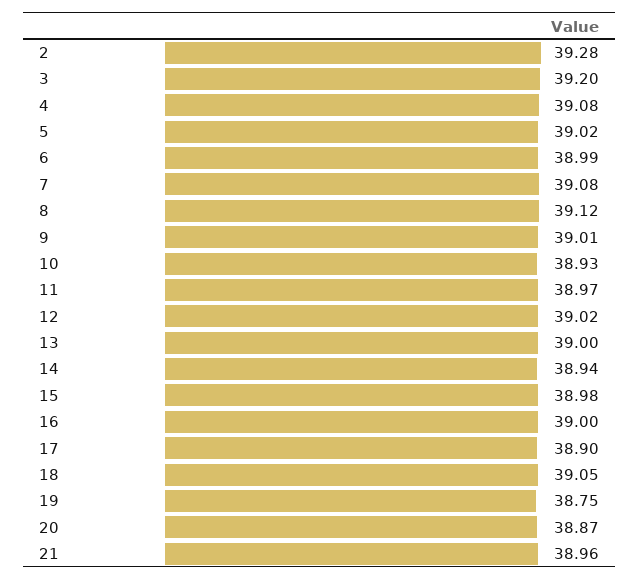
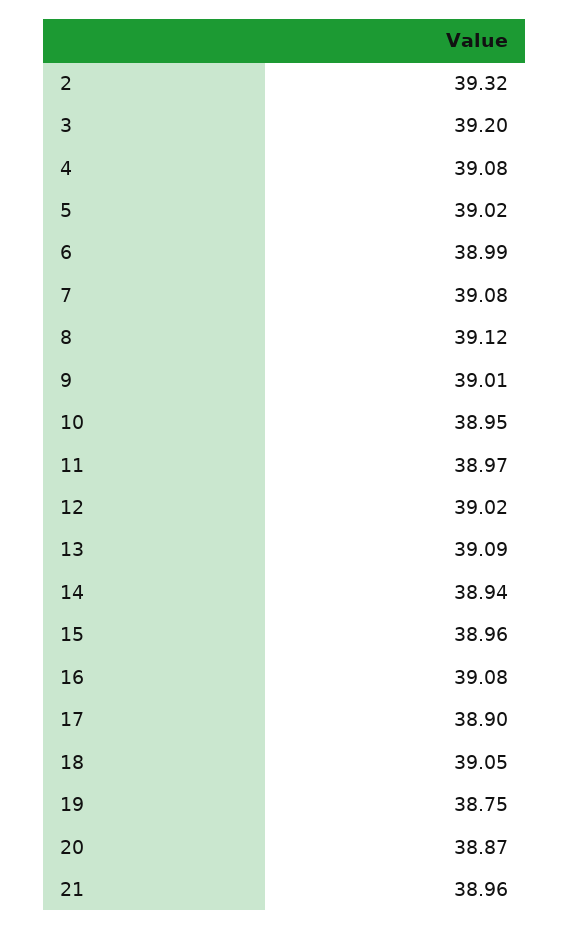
  {
-   "2": 39.28,
+   "2": 39.32,
    "3": 39.2,
    "4": 39.08,
    "5": 39.02,
    "6": 38.99,
    "7": 39.08,
    "8": 39.12,
    "9": 39.01,
-   "10": 38.93,
+   "10": 38.95,
    "11": 38.97,
    "12": 39.02,
-   "13": 39,
+   "13": 39.09,
    "14": 38.94,
-   "15": 38.98,
+   "15": 38.96,
-   "16": 39,
+   "16": 39.08,
    "17": 38.9,
    "18": 39.05,
    "19": 38.75,
    "20": 38.87,
    "21": 38.96
  }

